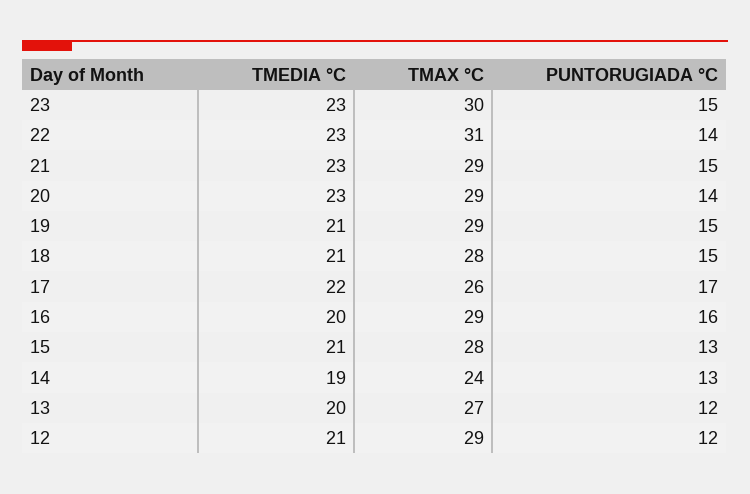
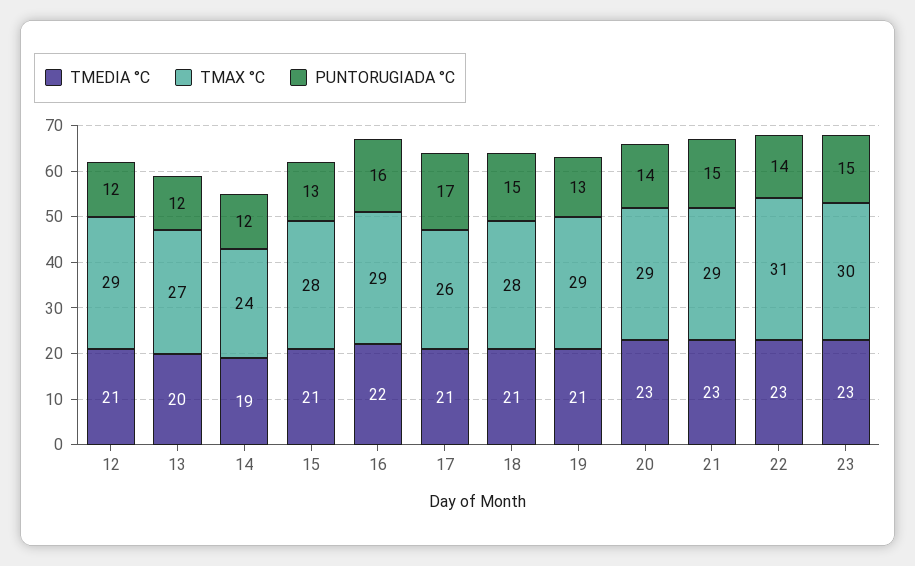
  {
    "TMEDIA °C": {
      "23": 23,
      "22": 23,
      "21": 23,
      "20": 23,
      "19": 21,
      "18": 21,
-     "17": 22,
+     "17": 21,
-     "16": 20,
+     "16": 22,
      "15": 21,
      "14": 19,
      "13": 20,
      "12": 21
    },
    "TMAX °C": {
      "23": 30,
      "22": 31,
      "21": 29,
      "20": 29,
      "19": 29,
      "18": 28,
      "17": 26,
      "16": 29,
      "15": 28,
      "14": 24,
      "13": 27,
      "12": 29
    },
    "PUNTORUGIADA °C": {
      "23": 15,
      "22": 14,
      "21": 15,
      "20": 14,
-     "19": 15,
+     "19": 13,
      "18": 15,
      "17": 17,
      "16": 16,
      "15": 13,
-     "14": 13,
+     "14": 12,
      "13": 12,
      "12": 12
    }
  }

